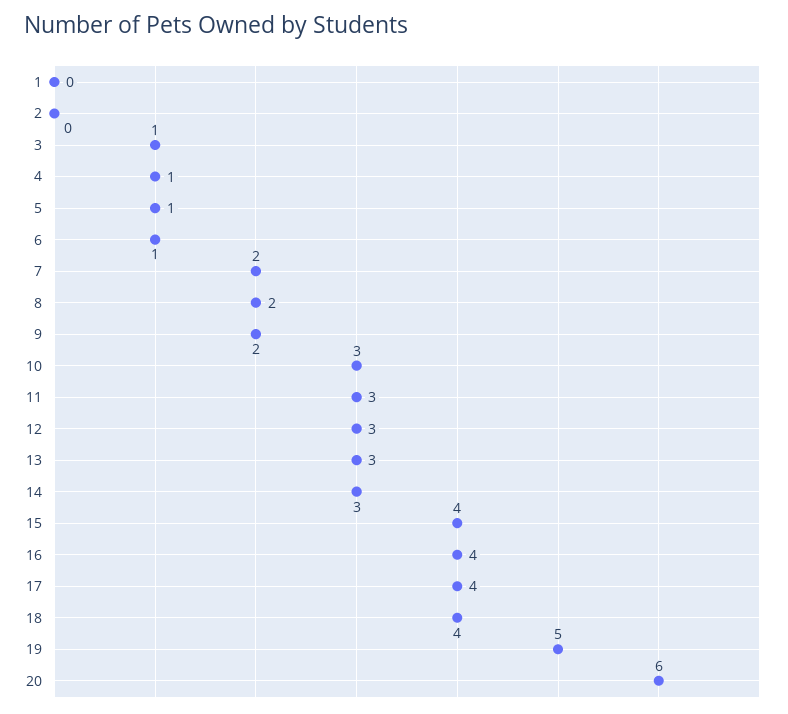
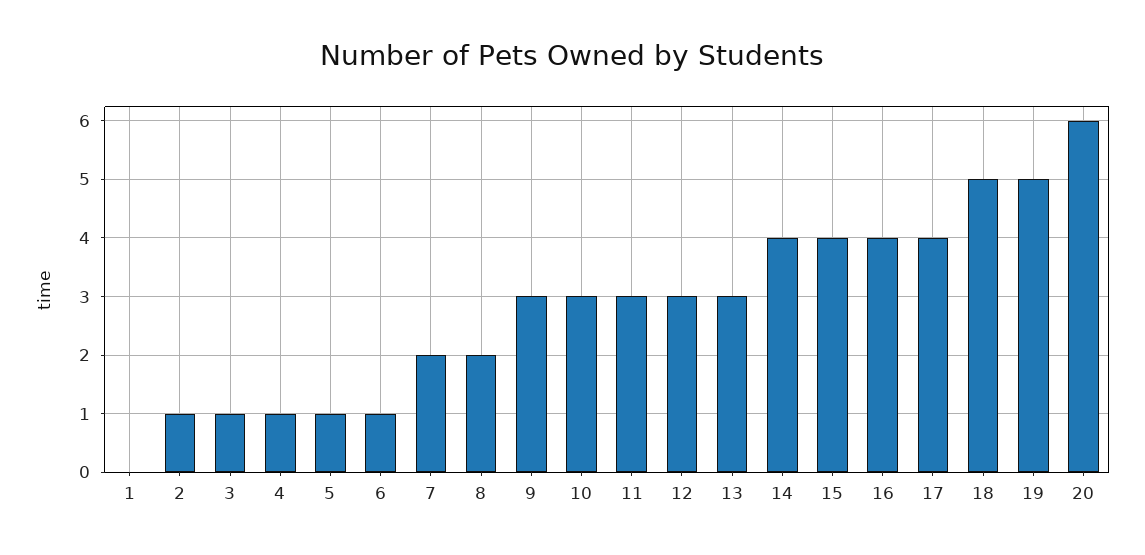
  {
    "1": 0,
-   "2": 0,
+   "2": 1,
    "3": 1,
    "4": 1,
    "5": 1,
    "6": 1,
    "7": 2,
    "8": 2,
-   "9": 2,
+   "9": 3,
    "10": 3,
    "11": 3,
    "12": 3,
    "13": 3,
-   "14": 3,
+   "14": 4,
    "15": 4,
    "16": 4,
    "17": 4,
-   "18": 4,
+   "18": 5,
    "19": 5,
    "20": 6
  }

